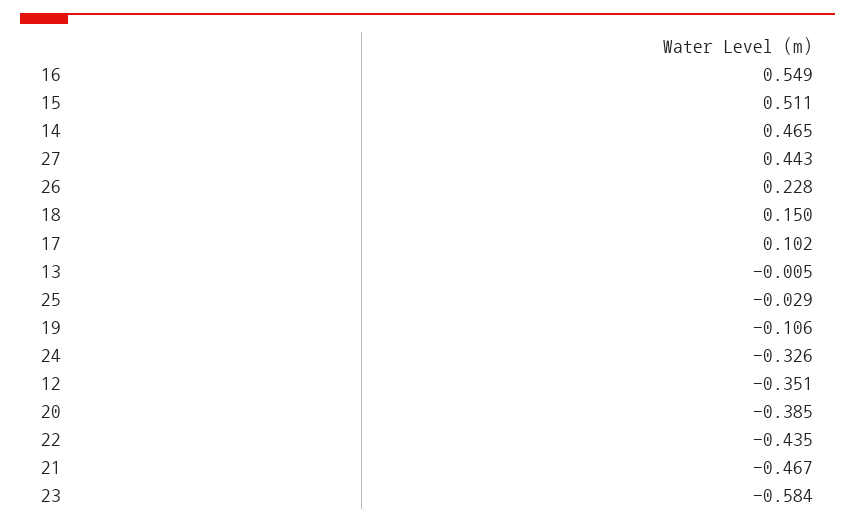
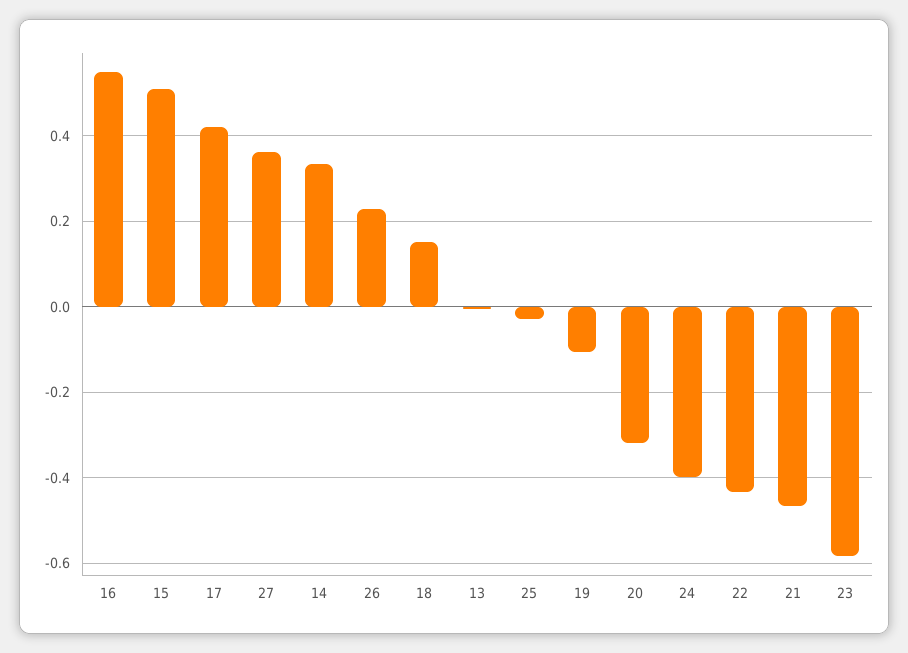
  {
    "16": 0.549,
    "15": 0.511,
-   "14": 0.465,
+   "14": 0.34,
-   "27": 0.443,
+   "27": 0.36,
    "26": 0.228,
    "18": 0.15,
-   "17": 0.102,
+   "17": 0.42,
    "13": -0.005,
    "25": -0.029,
    "19": -0.106,
-   "24": -0.326,
+   "24": -0.4,
-   "12": -0.351,
-   "20": -0.385,
+   "20": -0.32,
    "22": -0.435,
    "21": -0.467,
    "23": -0.584
  }

